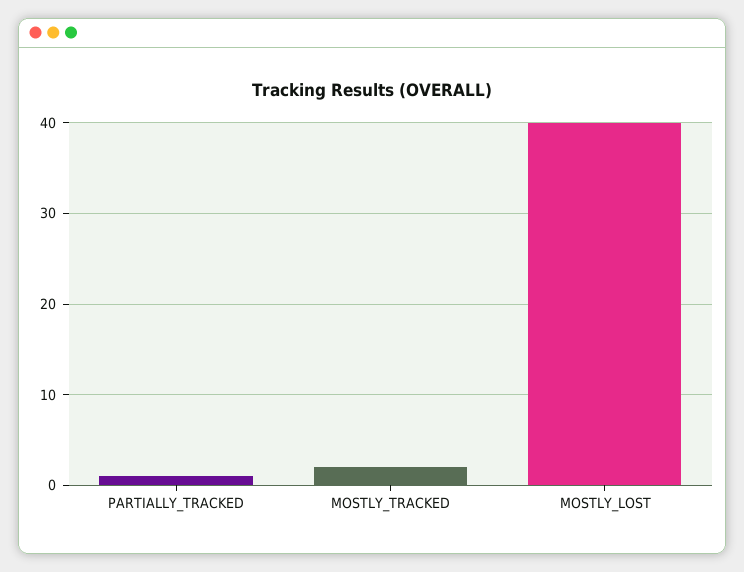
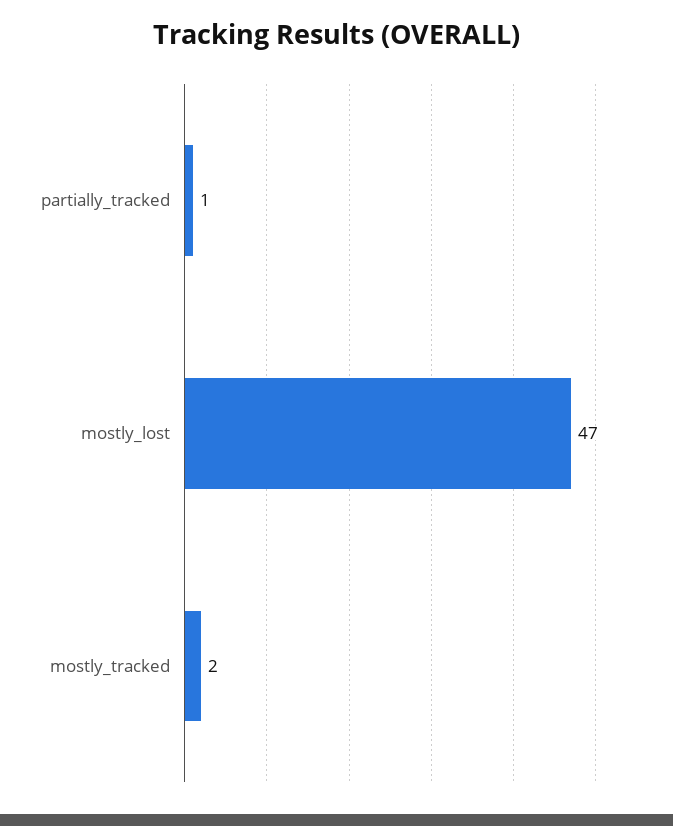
  {
    "PARTIALLY_TRACKED": 1,
    "MOSTLY_TRACKED": 2,
-   "MOSTLY_LOST": 40
+   "MOSTLY_LOST": 47
  }

